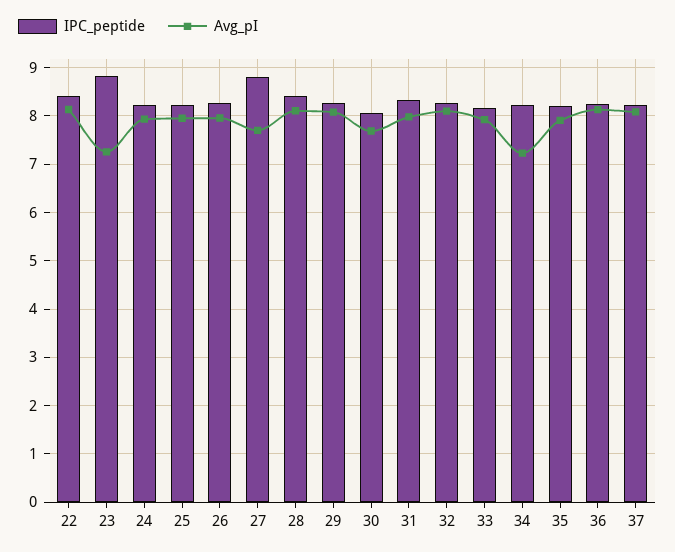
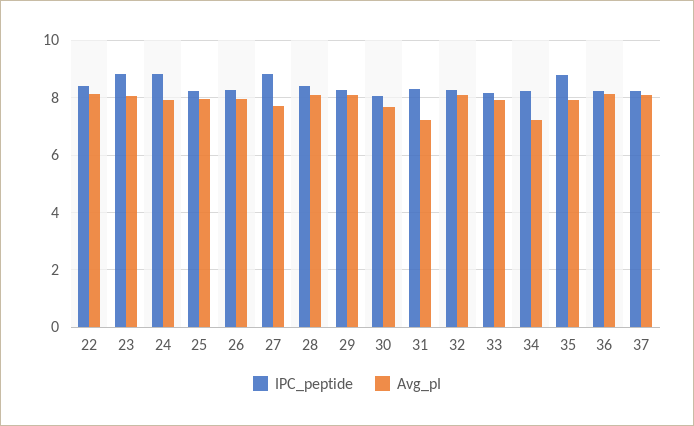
  {
    "IPC_peptide": {
      "22": 8.4,
      "23": 8.8,
-     "24": 8.2,
+     "24": 8.75,
      "25": 8.2,
      "26": 8.2,
      "27": 8.8,
      "28": 8.4,
      "29": 8.2,
      "30": 8,
      "31": 8.4,
      "32": 8.2,
      "33": 8.2,
      "34": 8.2,
-     "35": 8.2,
+     "35": 8.75,
      "36": 8.2,
      "37": 8.2
    },
    "Avg_pI": {
      "22": 8.2,
-     "23": 7.2,
+     "23": 8,
      "24": 8,
      "25": 8,
      "26": 8,
      "27": 7.8,
      "28": 8.2,
      "29": 8,
      "30": 7.6,
-     "31": 8,
+     "31": 7.25,
      "32": 8,
      "33": 8,
      "34": 7.2,
      "35": 8,
      "36": 8.2,
      "37": 8
    }
  }

